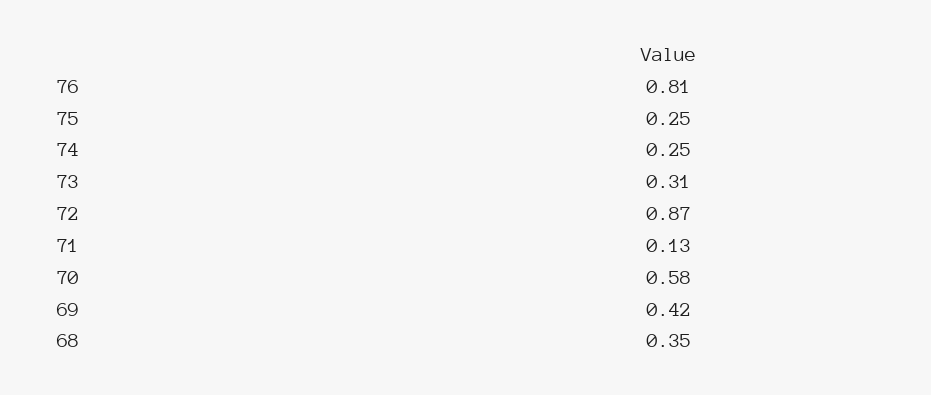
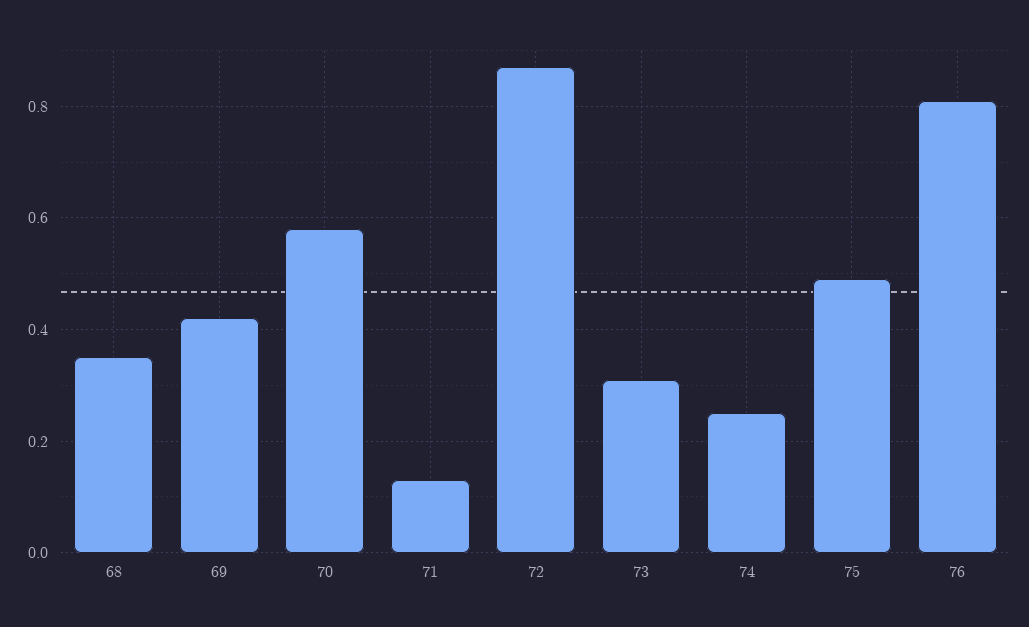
  {
    "76": 0.81,
-   "75": 0.25,
+   "75": 0.5,
    "74": 0.25,
    "73": 0.31,
    "72": 0.87,
    "71": 0.13,
    "70": 0.58,
    "69": 0.42,
    "68": 0.35
  }

